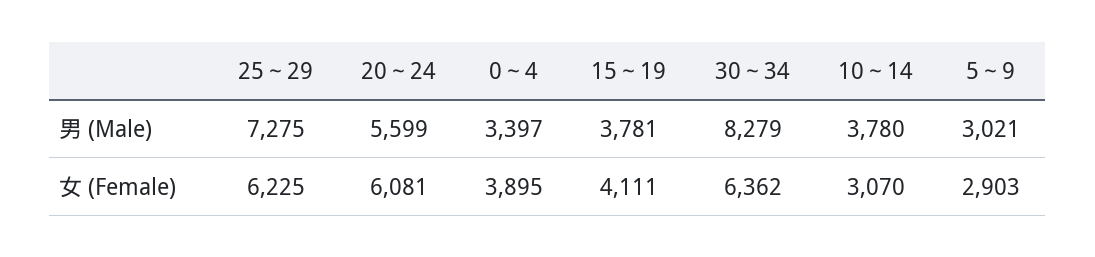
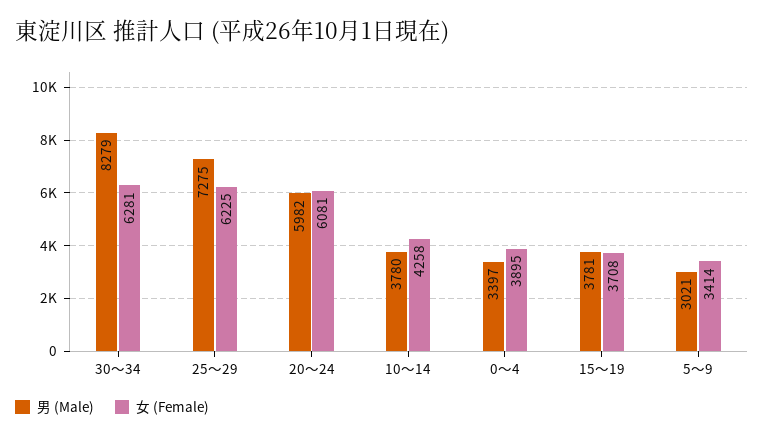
  {
    "男 (Male)": {
      "25～29": 7275,
-     "20～24": 5599,
+     "20～24": 5982,
      "0～4": 3397,
      "15～19": 3781,
      "30～34": 8279,
      "10～14": 3780,
      "5～9": 3021
    },
    "女 (Female)": {
      "25～29": 6225,
      "20～24": 6081,
      "0～4": 3895,
-     "15～19": 4111,
+     "15～19": 3708,
-     "30～34": 6362,
+     "30～34": 6281,
-     "10～14": 3070,
+     "10～14": 4258,
-     "5～9": 2903
+     "5～9": 3414
    }
  }

